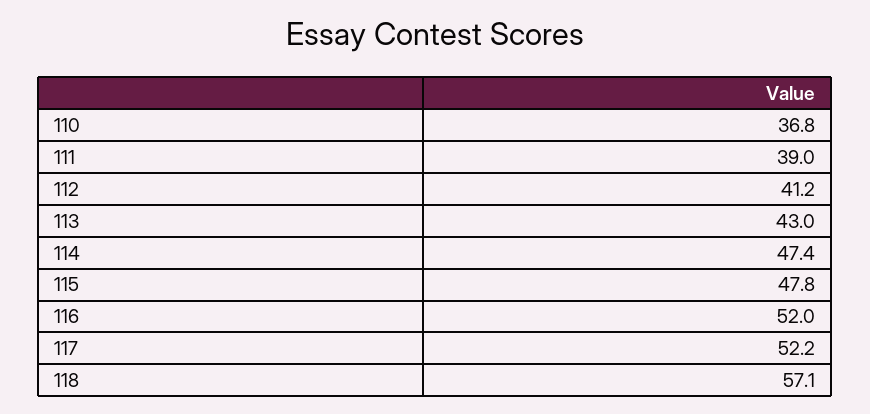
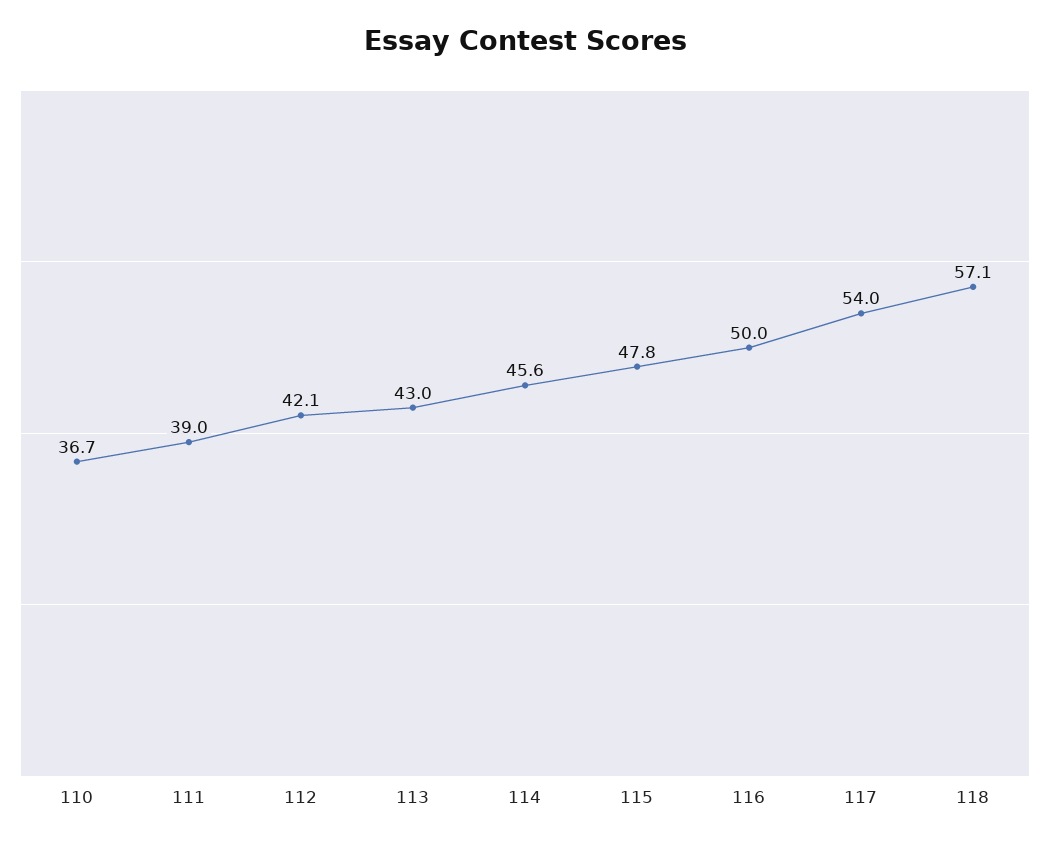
  {
-   "110": 36.8,
+   "110": 36.7,
    "111": 39,
-   "112": 41.2,
+   "112": 42.1,
    "113": 43,
-   "114": 47.4,
+   "114": 45.6,
    "115": 47.8,
-   "116": 52,
+   "116": 50,
-   "117": 52.2,
+   "117": 54,
    "118": 57.1
  }

